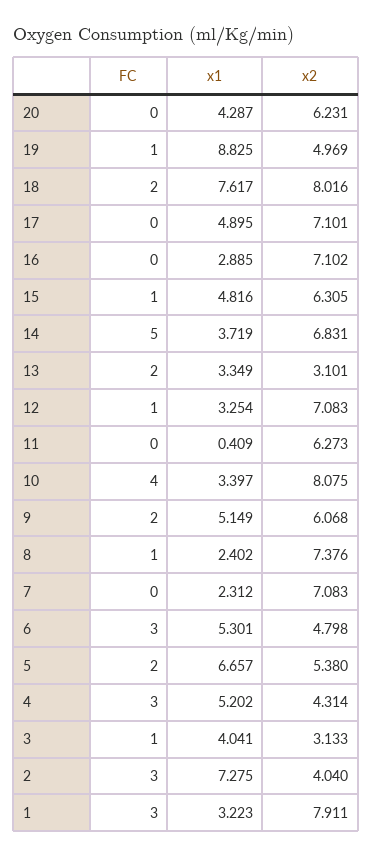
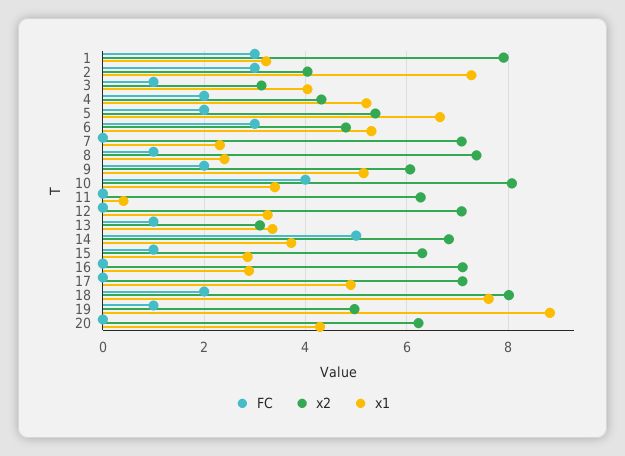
  {
    "FC": {
      "20": 0,
      "19": 1,
      "18": 2,
      "17": 0,
      "16": 0,
      "15": 1,
      "14": 5,
-     "13": 2,
+     "13": 1,
-     "12": 1,
+     "12": 0,
      "11": 0,
      "10": 4,
      "9": 2,
      "8": 1,
      "7": 0,
      "6": 3,
      "5": 2,
-     "4": 3,
+     "4": 2,
      "3": 1,
      "2": 3,
      "1": 3
    },
    "x1": {
      "20": 4.287,
      "19": 8.825,
      "18": 7.617,
      "17": 4.895,
      "16": 2.885,
-     "15": 4.816,
+     "15": 2.8,
      "14": 3.719,
      "13": 3.349,
      "12": 3.254,
      "11": 0.409,
      "10": 3.397,
      "9": 5.149,
      "8": 2.402,
      "7": 2.312,
      "6": 5.301,
      "5": 6.657,
      "4": 5.202,
      "3": 4.041,
      "2": 7.275,
      "1": 3.223
    },
    "x2": {
      "20": 6.231,
      "19": 4.969,
      "18": 8.016,
      "17": 7.101,
      "16": 7.102,
      "15": 6.305,
      "14": 6.831,
      "13": 3.101,
      "12": 7.083,
      "11": 6.273,
      "10": 8.075,
      "9": 6.068,
      "8": 7.376,
      "7": 7.083,
      "6": 4.798,
      "5": 5.38,
      "4": 4.314,
      "3": 3.133,
      "2": 4.04,
      "1": 7.911
    }
  }

